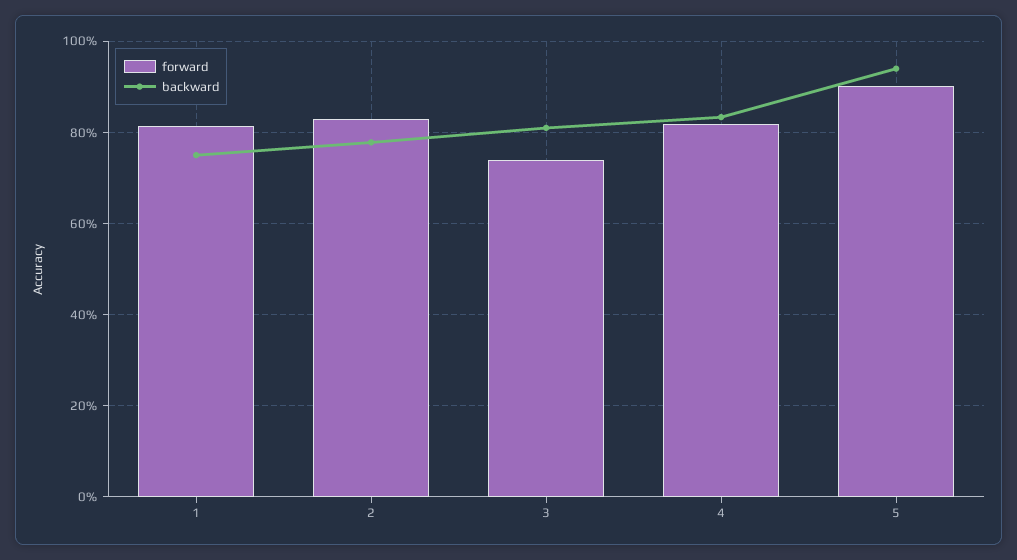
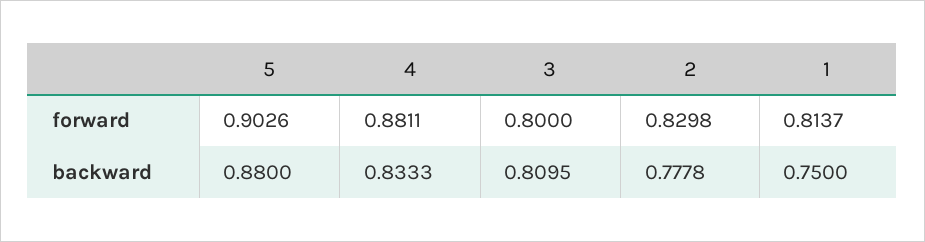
  {
    "forward": {
      "1": 0.8137,
      "2": 0.8298,
-     "3": 0.74,
+     "3": 0.8,
-     "4": 0.82,
+     "4": 0.8811,
      "5": 0.9026
    },
    "backward": {
      "1": 0.75,
      "2": 0.7778,
      "3": 0.8095,
      "4": 0.8333,
-     "5": 0.94
+     "5": 0.88
    }
  }

